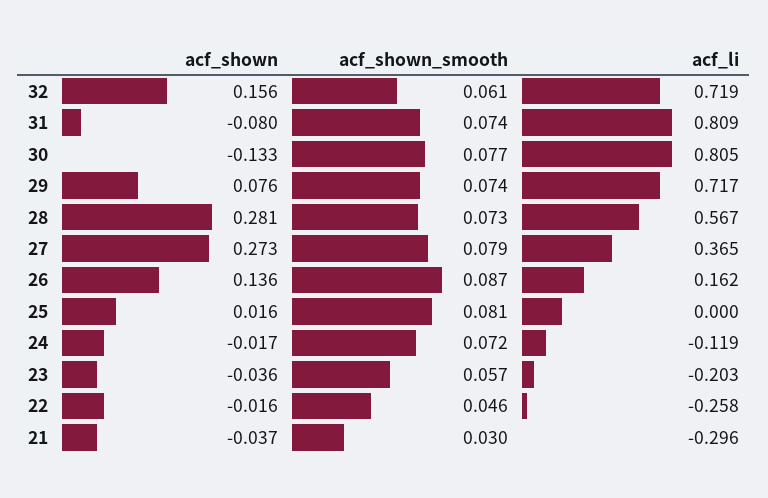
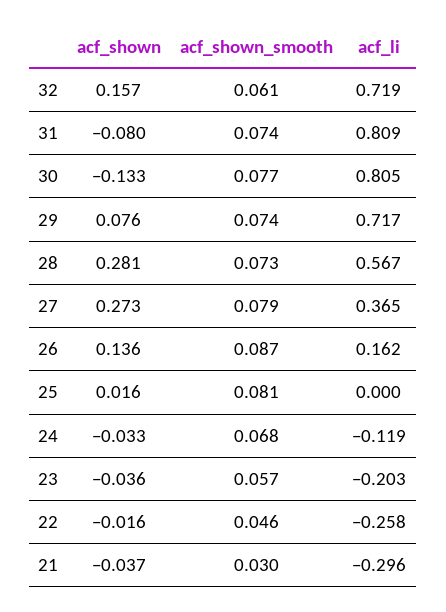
  {
    "acf_shown": {
-     "32": 0.156,
+     "32": 0.157,
      "31": -0.08,
      "30": -0.133,
      "29": 0.076,
      "28": 0.281,
      "27": 0.273,
      "26": 0.136,
      "25": 0.016,
-     "24": -0.017,
+     "24": -0.033,
      "23": -0.036,
      "22": -0.016,
      "21": -0.037
    },
    "acf_shown_smooth": {
      "32": 0.061,
      "31": 0.074,
      "30": 0.077,
      "29": 0.074,
      "28": 0.073,
      "27": 0.079,
      "26": 0.087,
      "25": 0.081,
-     "24": 0.072,
+     "24": 0.068,
      "23": 0.057,
      "22": 0.046,
      "21": 0.03
    },
    "acf_li": {
      "32": 0.719,
      "31": 0.809,
      "30": 0.805,
      "29": 0.717,
      "28": 0.567,
      "27": 0.365,
      "26": 0.162,
      "25": 0,
      "24": -0.119,
      "23": -0.203,
      "22": -0.258,
      "21": -0.296
    }
  }

